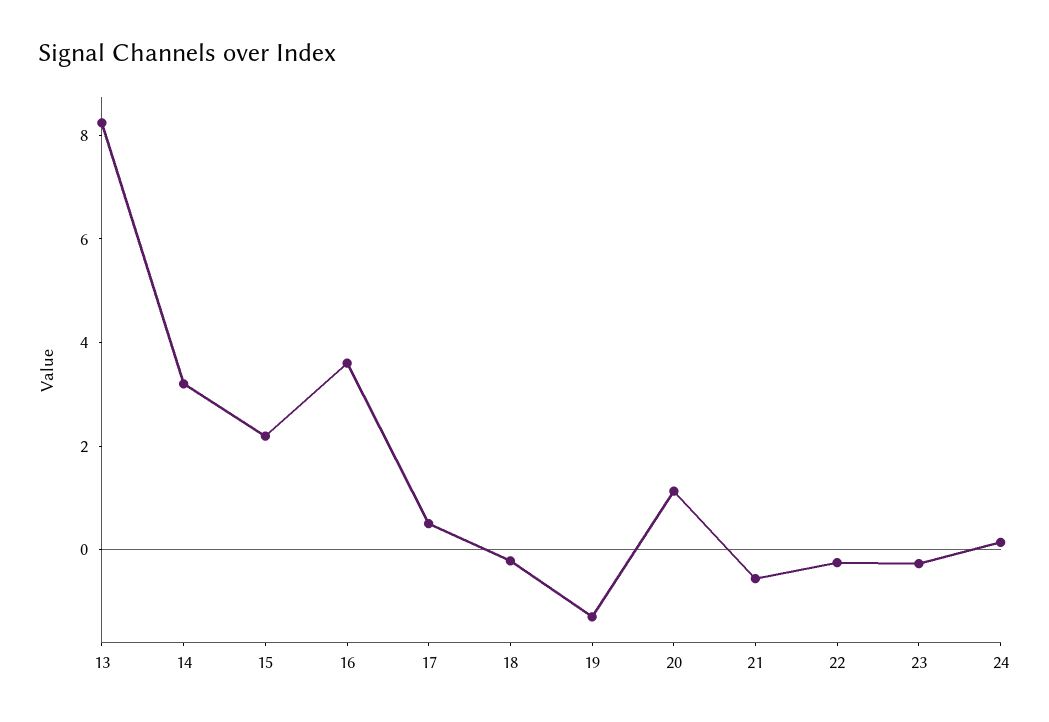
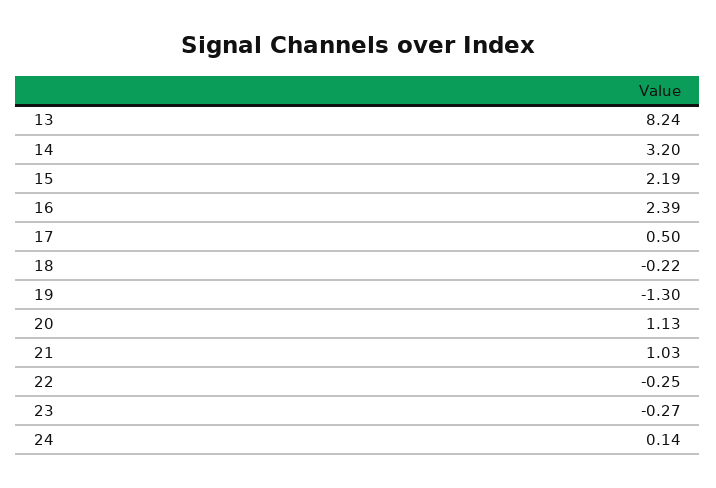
  {
    "13": 8.24,
    "14": 3.2,
    "15": 2.19,
-   "16": 3.5,
+   "16": 2.39,
    "17": 0.5,
    "18": -0.22,
    "19": -1.3,
    "20": 1.13,
-   "21": -0.5,
+   "21": 1.03,
    "22": -0.25,
    "23": -0.27,
    "24": 0.14
  }

